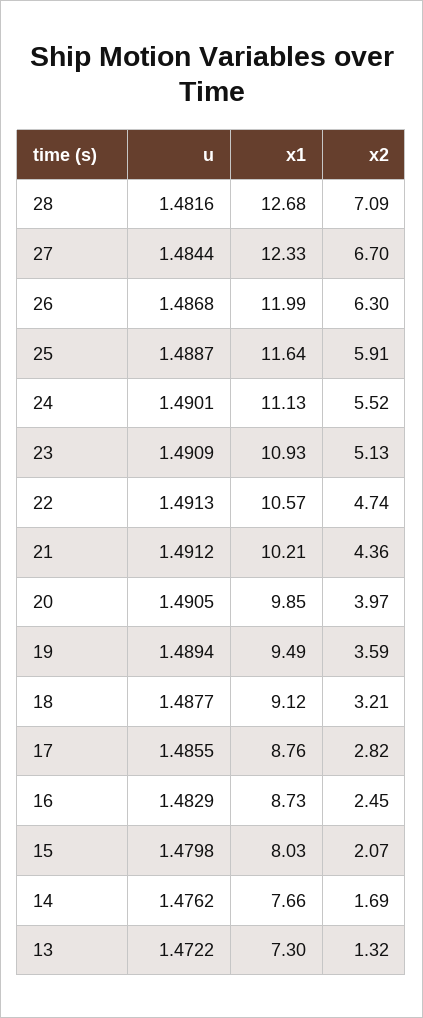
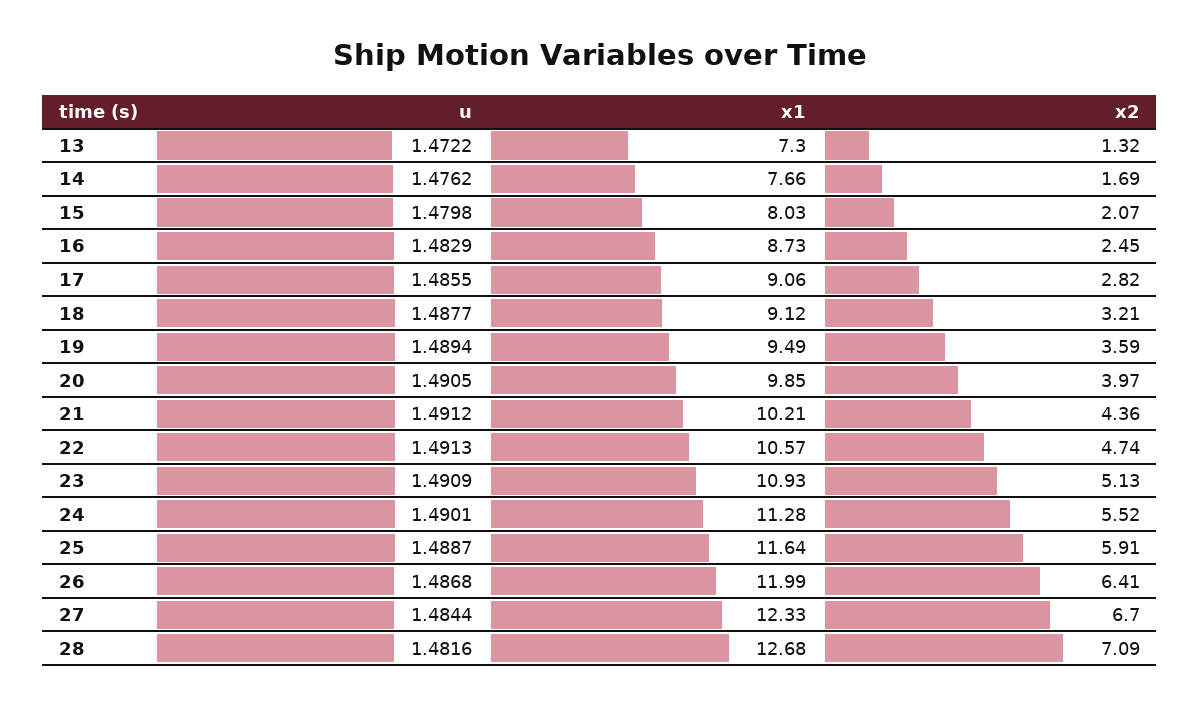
  {
    "u": {
      "28": 1.4816,
      "27": 1.4844,
      "26": 1.4868,
      "25": 1.4887,
      "24": 1.4901,
      "23": 1.4909,
      "22": 1.4913,
      "21": 1.4912,
      "20": 1.4905,
      "19": 1.4894,
      "18": 1.4877,
      "17": 1.4855,
      "16": 1.4829,
      "15": 1.4798,
      "14": 1.4762,
      "13": 1.4722
    },
    "x1": {
      "28": 12.68,
      "27": 12.33,
      "26": 11.99,
      "25": 11.64,
-     "24": 11.13,
+     "24": 11.28,
      "23": 10.93,
      "22": 10.57,
      "21": 10.21,
      "20": 9.85,
      "19": 9.49,
      "18": 9.12,
-     "17": 8.76,
+     "17": 9.06,
      "16": 8.73,
      "15": 8.03,
      "14": 7.66,
      "13": 7.3
    },
    "x2": {
      "28": 7.09,
      "27": 6.7,
-     "26": 6.3,
+     "26": 6.41,
      "25": 5.91,
      "24": 5.52,
      "23": 5.13,
      "22": 4.74,
      "21": 4.36,
      "20": 3.97,
      "19": 3.59,
      "18": 3.21,
      "17": 2.82,
      "16": 2.45,
      "15": 2.07,
      "14": 1.69,
      "13": 1.32
    }
  }

